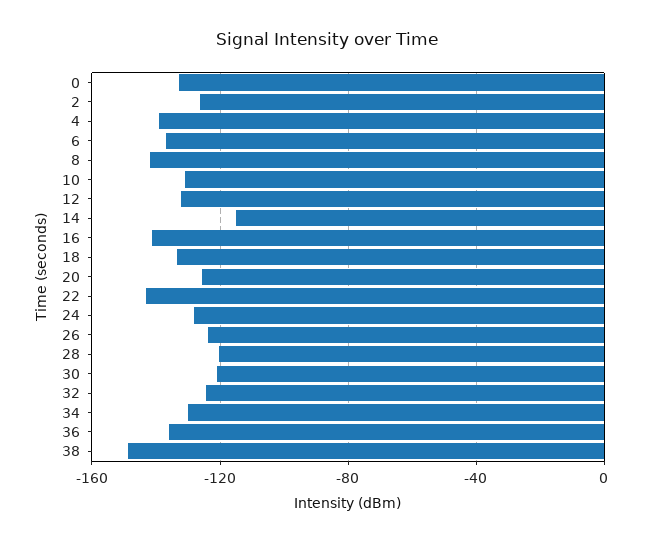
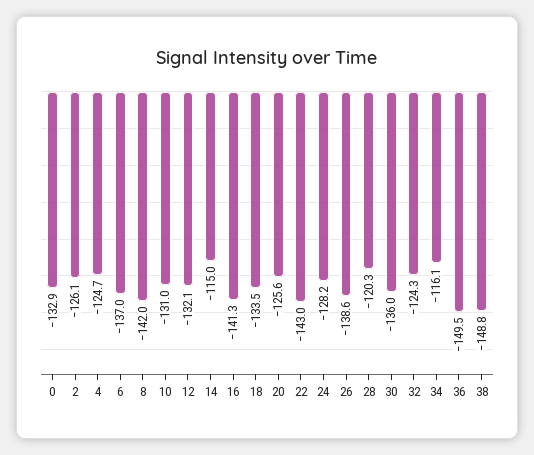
  {
    "0": -132.9,
    "2": -126.1,
-   "4": -140,
+   "4": -124.7,
    "6": -137,
    "8": -142,
    "10": -131,
    "12": -132.1,
    "14": -115,
    "16": -141.3,
    "18": -133.5,
    "20": -125.6,
    "22": -143,
    "24": -128.2,
-   "26": -125,
+   "26": -138.6,
    "28": -120.3,
-   "30": -120,
+   "30": -136,
    "32": -124.3,
-   "34": -130,
+   "34": -116.1,
-   "36": -135,
+   "36": -149.5,
    "38": -148.8
  }

